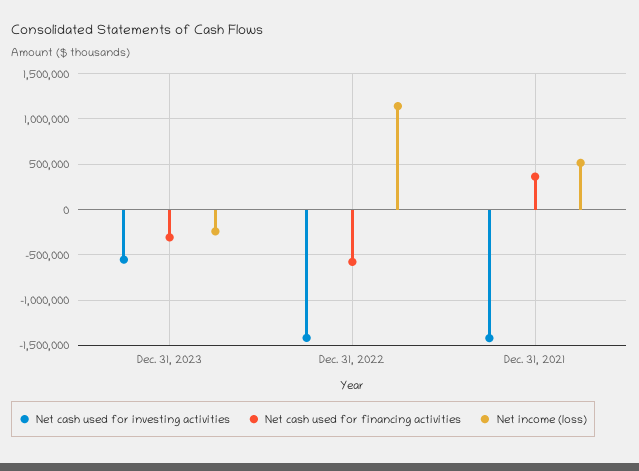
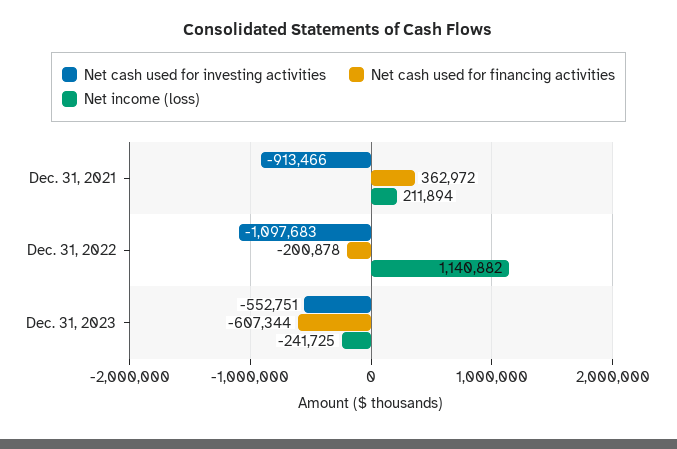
  {
    "Net cash used for investing activities": {
      "Dec. 31, 2023": -552751,
-     "Dec. 31, 2022": -1400000,
+     "Dec. 31, 2022": -1097683,
-     "Dec. 31, 2021": -1400000
+     "Dec. 31, 2021": -913466
    },
    "Net cash used for financing activities": {
-     "Dec. 31, 2023": -300000,
+     "Dec. 31, 2023": -607344,
-     "Dec. 31, 2022": -600000,
+     "Dec. 31, 2022": -200878,
      "Dec. 31, 2021": 362972
    },
    "Net income (loss)": {
      "Dec. 31, 2023": -241725,
      "Dec. 31, 2022": 1140882,
-     "Dec. 31, 2021": 500000
+     "Dec. 31, 2021": 211894
    }
  }

